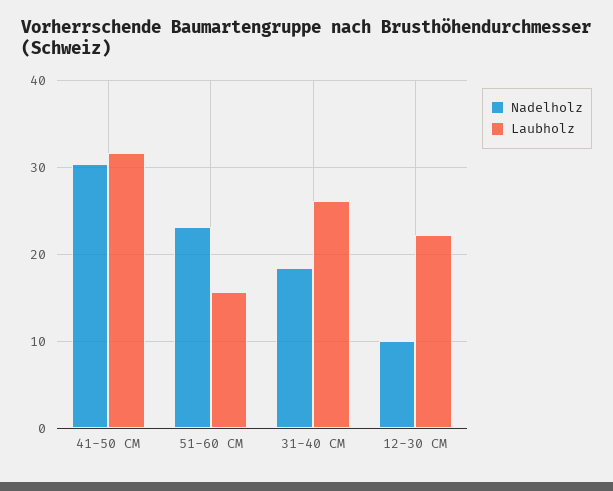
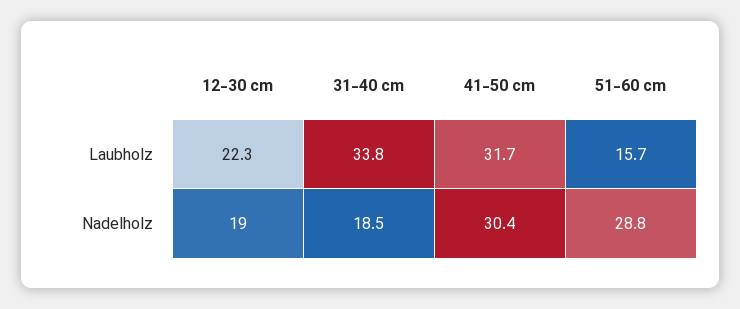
  {
    "Nadelholz": {
      "41-50 CM": 30.4,
-     "51-60 CM": 23,
+     "51-60 CM": 28.8,
      "31-40 CM": 18.5,
-     "12-30 CM": 10
+     "12-30 CM": 19
    },
    "Laubholz": {
      "41-50 CM": 31.7,
      "51-60 CM": 15.7,
-     "31-40 CM": 26,
+     "31-40 CM": 33.8,
      "12-30 CM": 22.3
    }
  }

